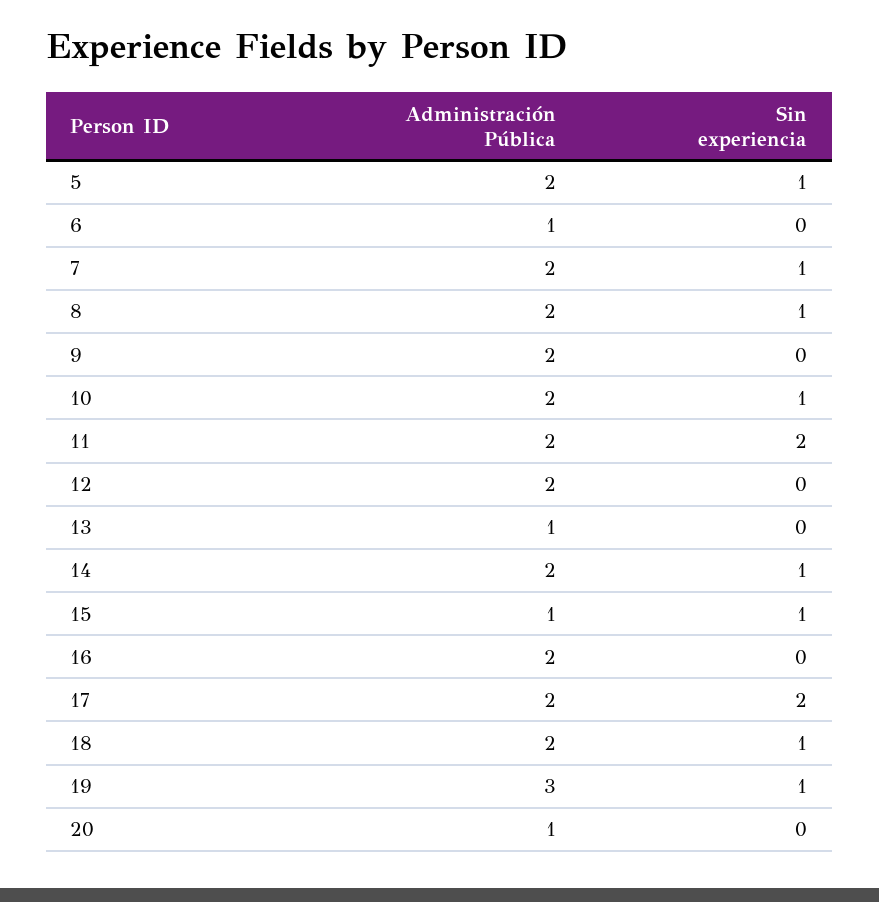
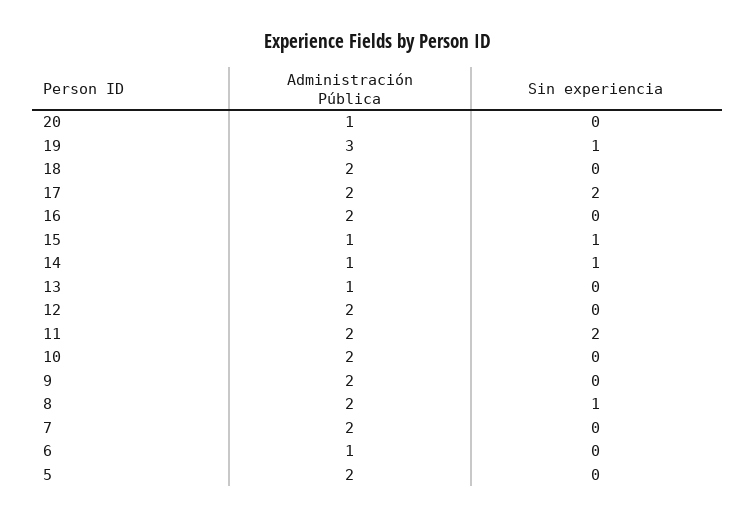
  {
    "Administración Pública": {
      "5": 2,
      "6": 1,
      "7": 2,
      "8": 2,
      "9": 2,
      "10": 2,
      "11": 2,
      "12": 2,
      "13": 1,
-     "14": 2,
+     "14": 1,
      "15": 1,
      "16": 2,
      "17": 2,
      "18": 2,
      "19": 3,
      "20": 1
    },
    "Sin experiencia": {
-     "5": 1,
+     "5": 0,
      "6": 0,
-     "7": 1,
+     "7": 0,
      "8": 1,
      "9": 0,
-     "10": 1,
+     "10": 0,
      "11": 2,
      "12": 0,
      "13": 0,
      "14": 1,
      "15": 1,
      "16": 0,
      "17": 2,
-     "18": 1,
+     "18": 0,
      "19": 1,
      "20": 0
    }
  }

